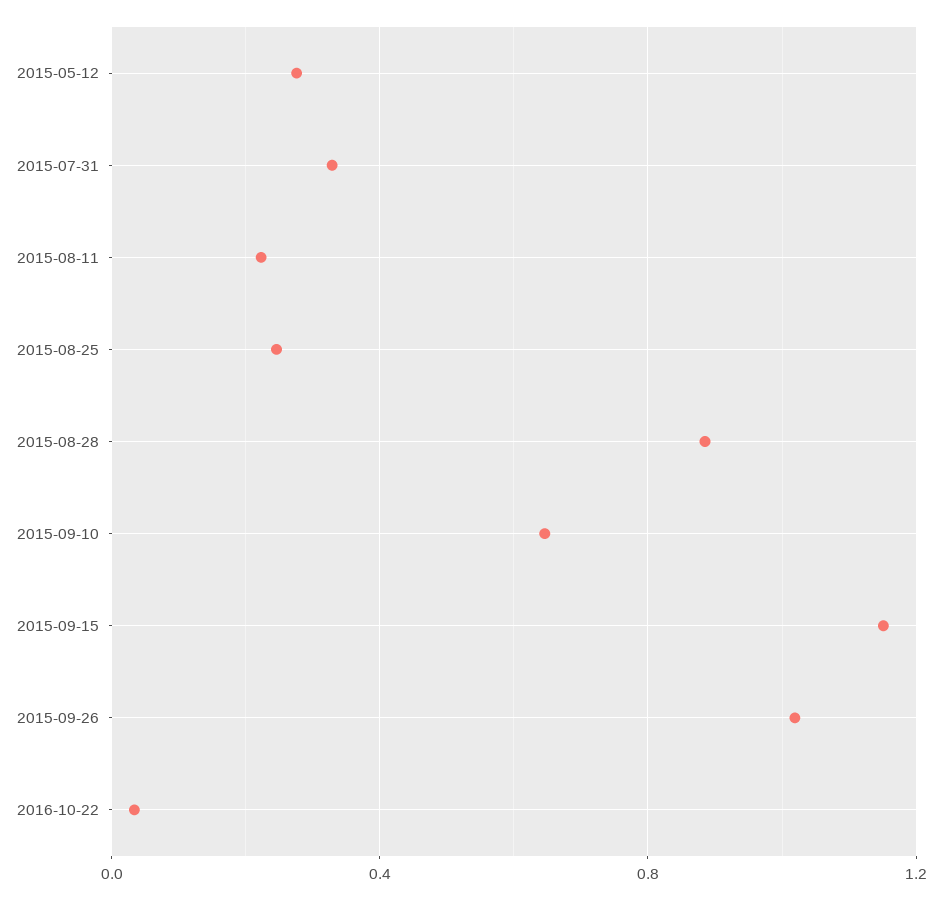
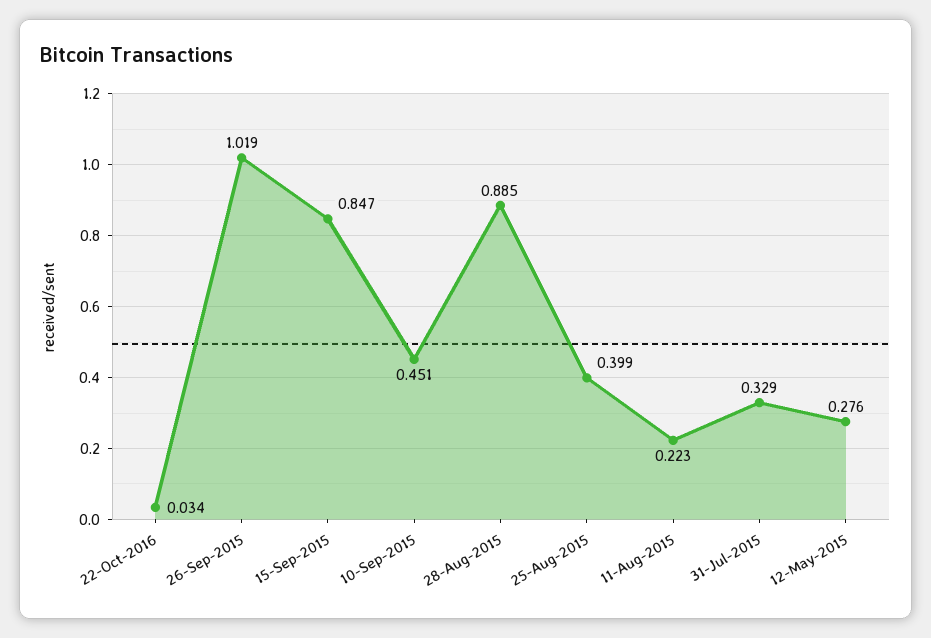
  {
    "2015-05-12": 0.276,
    "2015-07-31": 0.329,
    "2015-08-11": 0.223,
-   "2015-08-25": 0.25,
+   "2015-08-25": 0.399,
    "2015-08-28": 0.885,
-   "2015-09-10": 0.65,
+   "2015-09-10": 0.451,
-   "2015-09-15": 1.15,
+   "2015-09-15": 0.847,
    "2015-09-26": 1.019,
    "2016-10-22": 0.034
  }

